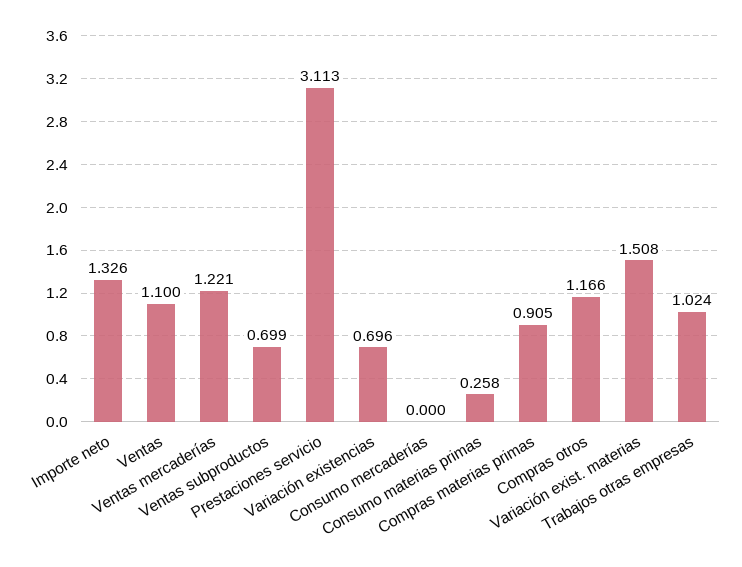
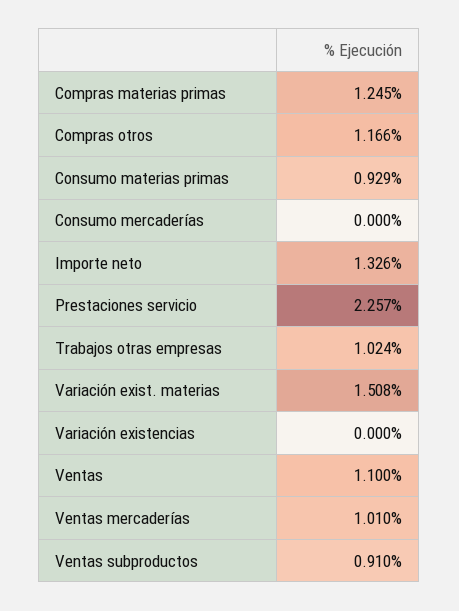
  {
    "Importe neto": 1.326,
    "Ventas": 1.1,
-   "Ventas mercaderías": 1.221,
+   "Ventas mercaderías": 1.01,
-   "Ventas subproductos": 0.699,
+   "Ventas subproductos": 0.91,
-   "Prestaciones servicio": 3.113,
+   "Prestaciones servicio": 2.257,
-   "Variación existencias": 0.696,
+   "Variación existencias": 0,
    "Consumo mercaderías": 0,
-   "Consumo materias primas": 0.258,
+   "Consumo materias primas": 0.929,
-   "Compras materias primas": 0.905,
+   "Compras materias primas": 1.245,
    "Compras otros": 1.166,
    "Variación exist. materias": 1.508,
    "Trabajos otras empresas": 1.024
  }

